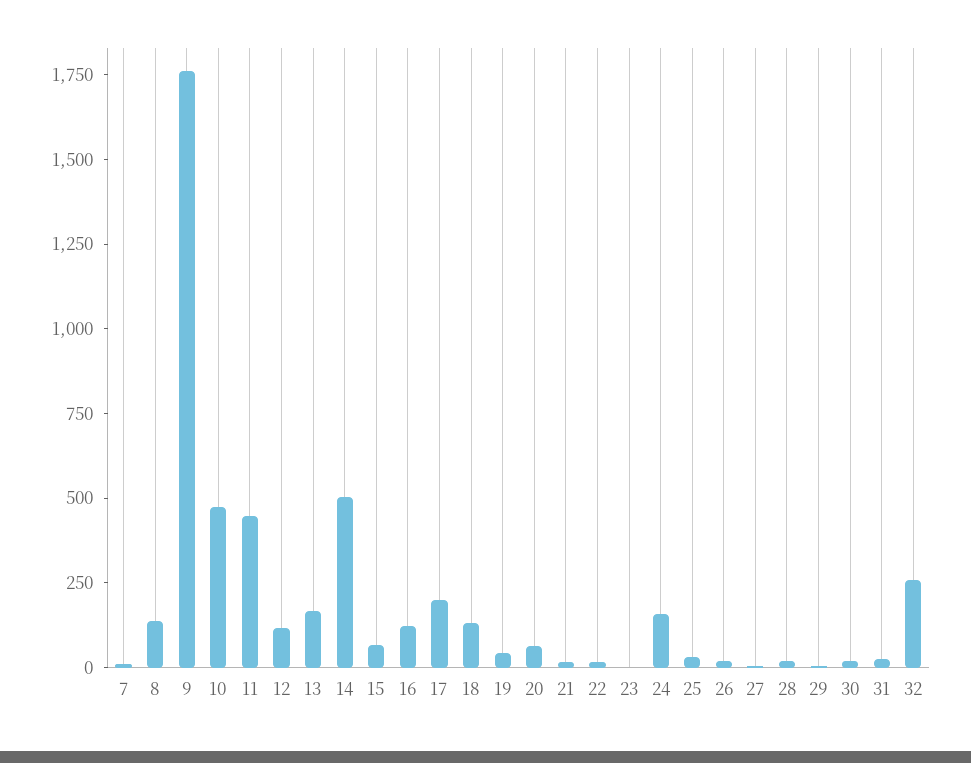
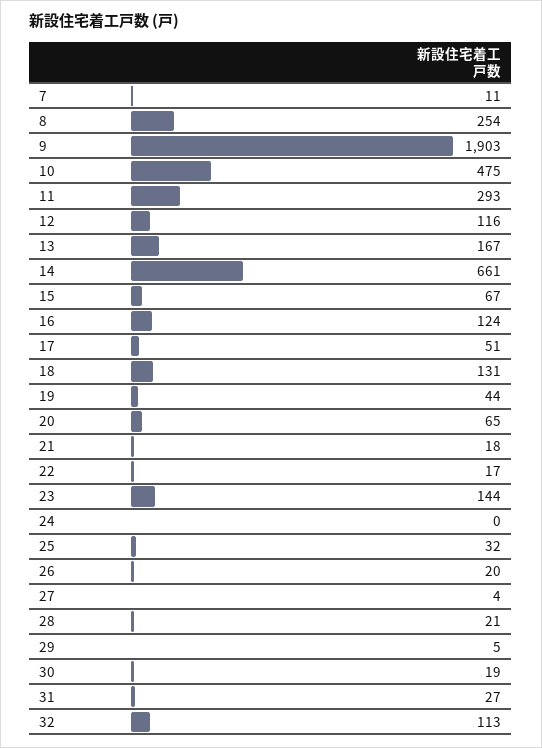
  {
    "7": 11,
-   "8": 150,
+   "8": 254,
-   "9": 1750,
+   "9": 1903,
    "10": 475,
-   "11": 450,
+   "11": 293,
    "12": 116,
    "13": 167,
-   "14": 500,
+   "14": 661,
    "15": 67,
    "16": 124,
-   "17": 200,
+   "17": 51,
    "18": 131,
    "19": 44,
    "20": 65,
    "21": 18,
    "22": 17,
-   "23": 0,
+   "23": 144,
-   "24": 150,
+   "24": 0,
    "25": 32,
    "26": 20,
    "27": 4,
    "28": 21,
    "29": 5,
    "30": 19,
    "31": 27,
-   "32": 250
+   "32": 113
  }

